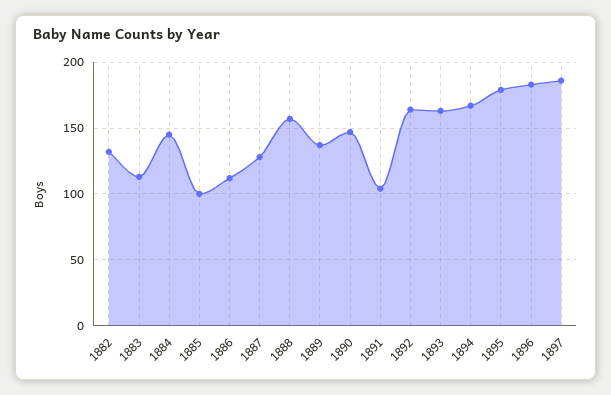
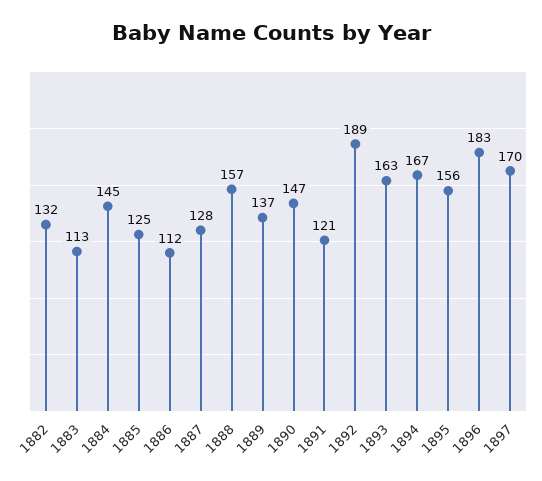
  {
    "1882": 132,
    "1883": 113,
    "1884": 145,
-   "1885": 100,
+   "1885": 125,
    "1886": 112,
    "1887": 128,
    "1888": 157,
    "1889": 137,
    "1890": 147,
-   "1891": 105,
+   "1891": 121,
-   "1892": 165,
+   "1892": 189,
    "1893": 163,
    "1894": 167,
-   "1895": 180,
+   "1895": 156,
    "1896": 183,
-   "1897": 185
+   "1897": 170
  }

